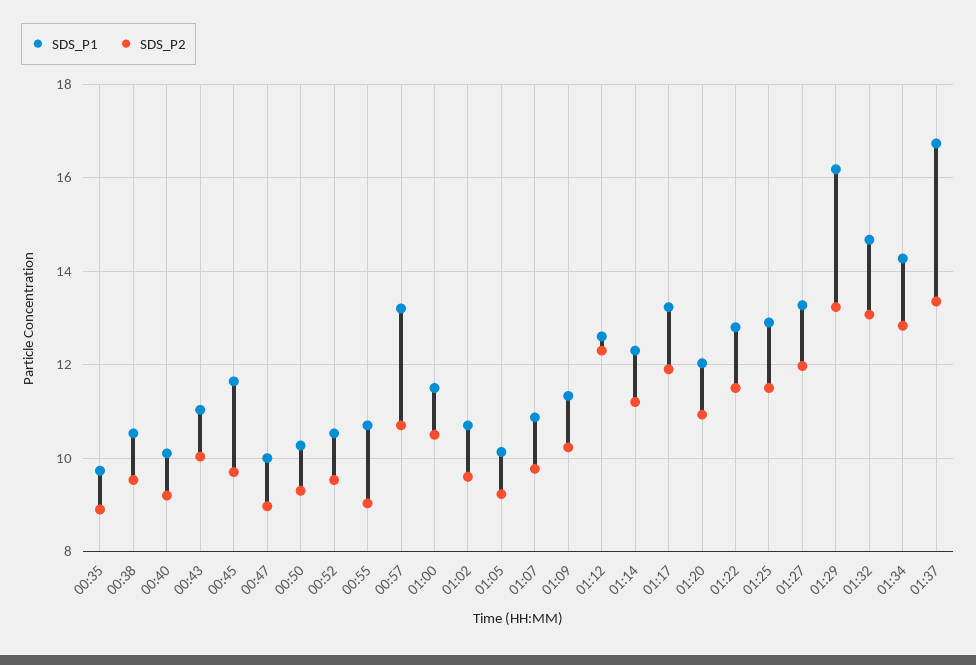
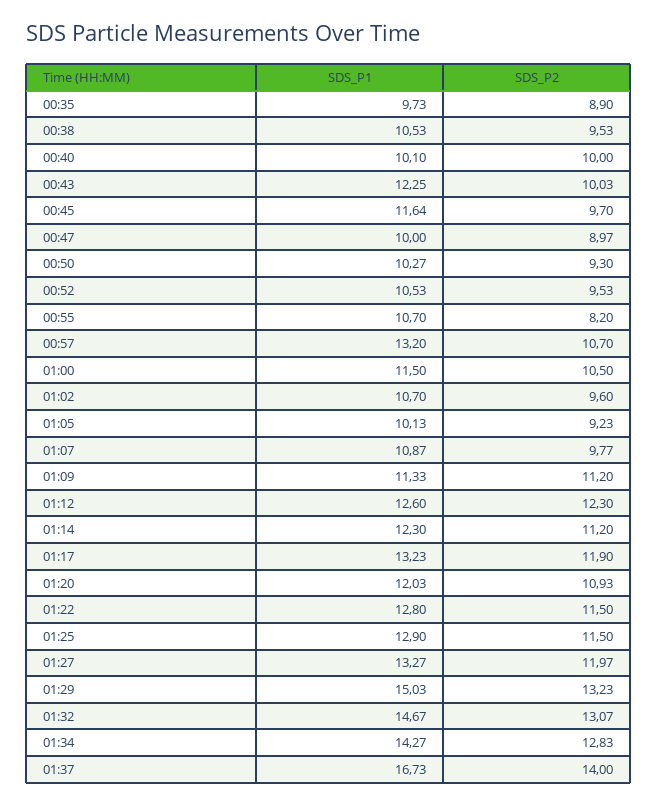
  {
    "SDS_P1": {
      "00:35": 9.73,
      "00:38": 10.53,
      "00:40": 10.1,
-     "00:43": 11,
+     "00:43": 12.25,
      "00:45": 11.64,
      "00:47": 10,
      "00:50": 10.27,
      "00:52": 10.53,
      "00:55": 10.7,
      "00:57": 13.2,
      "01:00": 11.5,
      "01:02": 10.7,
      "01:05": 10.13,
      "01:07": 10.87,
      "01:09": 11.33,
      "01:12": 12.6,
      "01:14": 12.3,
      "01:17": 13.23,
      "01:20": 12.03,
      "01:22": 12.8,
      "01:25": 12.9,
      "01:27": 13.27,
-     "01:29": 16.2,
+     "01:29": 15.03,
      "01:32": 14.67,
      "01:34": 14.27,
      "01:37": 16.73
    },
    "SDS_P2": {
      "00:35": 8.9,
      "00:38": 9.53,
-     "00:40": 9.2,
+     "00:40": 10,
      "00:43": 10.03,
      "00:45": 9.7,
      "00:47": 8.97,
      "00:50": 9.3,
      "00:52": 9.53,
-     "00:55": 9,
+     "00:55": 8.2,
      "00:57": 10.7,
      "01:00": 10.5,
      "01:02": 9.6,
      "01:05": 9.23,
      "01:07": 9.77,
-     "01:09": 10.2,
+     "01:09": 11.2,
      "01:12": 12.3,
      "01:14": 11.2,
      "01:17": 11.9,
      "01:20": 10.93,
      "01:22": 11.5,
      "01:25": 11.5,
      "01:27": 11.97,
      "01:29": 13.23,
      "01:32": 13.07,
      "01:34": 12.83,
-     "01:37": 13.4
+     "01:37": 14
    }
  }

